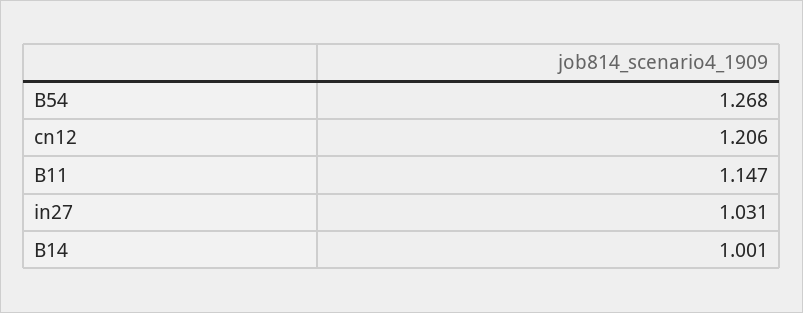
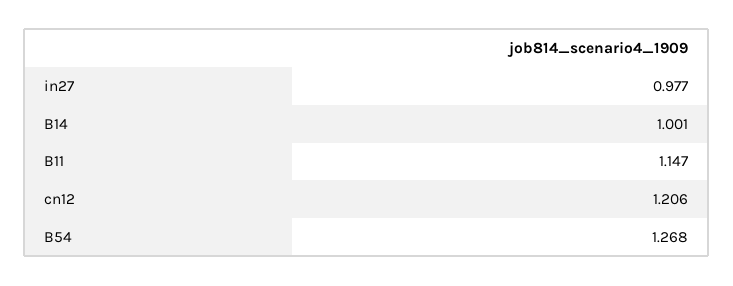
  {
    "B54": 1.268,
    "cn12": 1.206,
    "B11": 1.147,
-   "in27": 1.031,
+   "in27": 0.977,
    "B14": 1.001
  }

